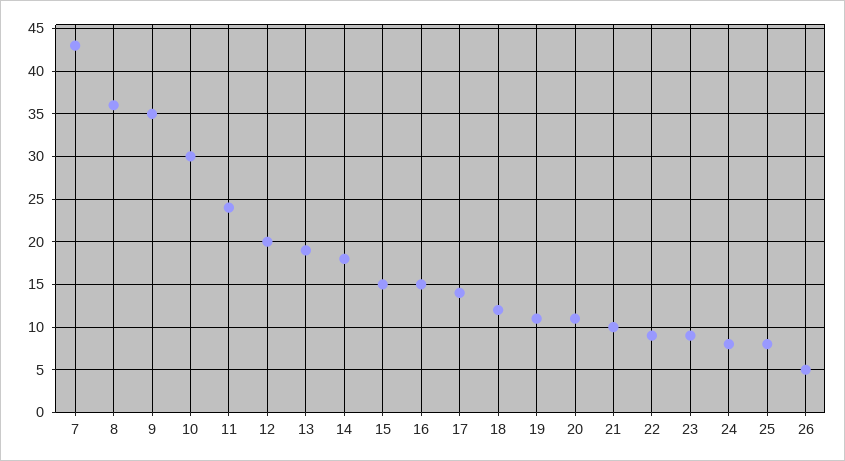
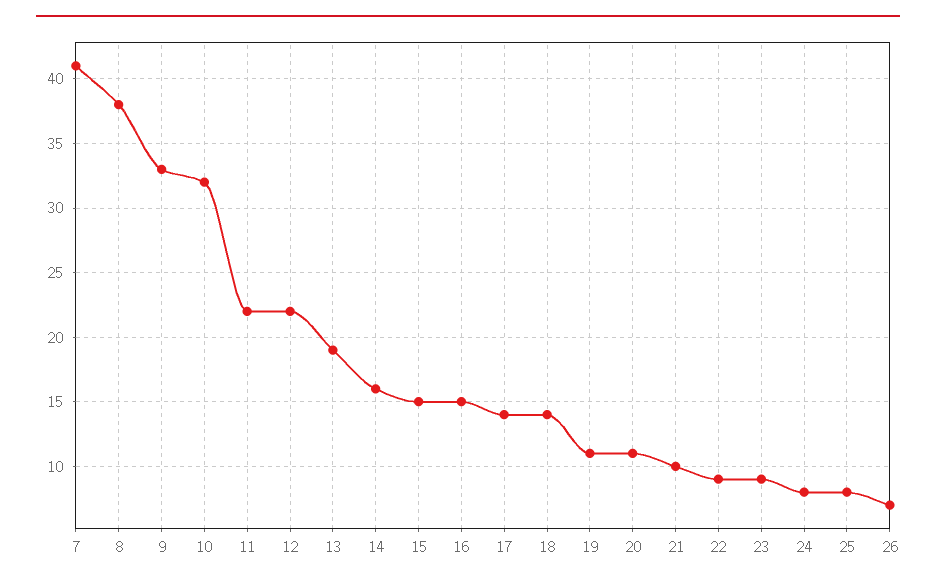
  {
-   "7": 43,
+   "7": 41,
-   "8": 36,
+   "8": 38,
-   "9": 35,
+   "9": 33,
-   "10": 30,
+   "10": 32,
-   "11": 24,
+   "11": 22,
-   "12": 20,
+   "12": 22,
    "13": 19,
-   "14": 18,
+   "14": 16,
    "15": 15,
    "16": 15,
    "17": 14,
-   "18": 12,
+   "18": 14,
    "19": 11,
    "20": 11,
    "21": 10,
    "22": 9,
    "23": 9,
    "24": 8,
    "25": 8,
-   "26": 5
+   "26": 7
  }

